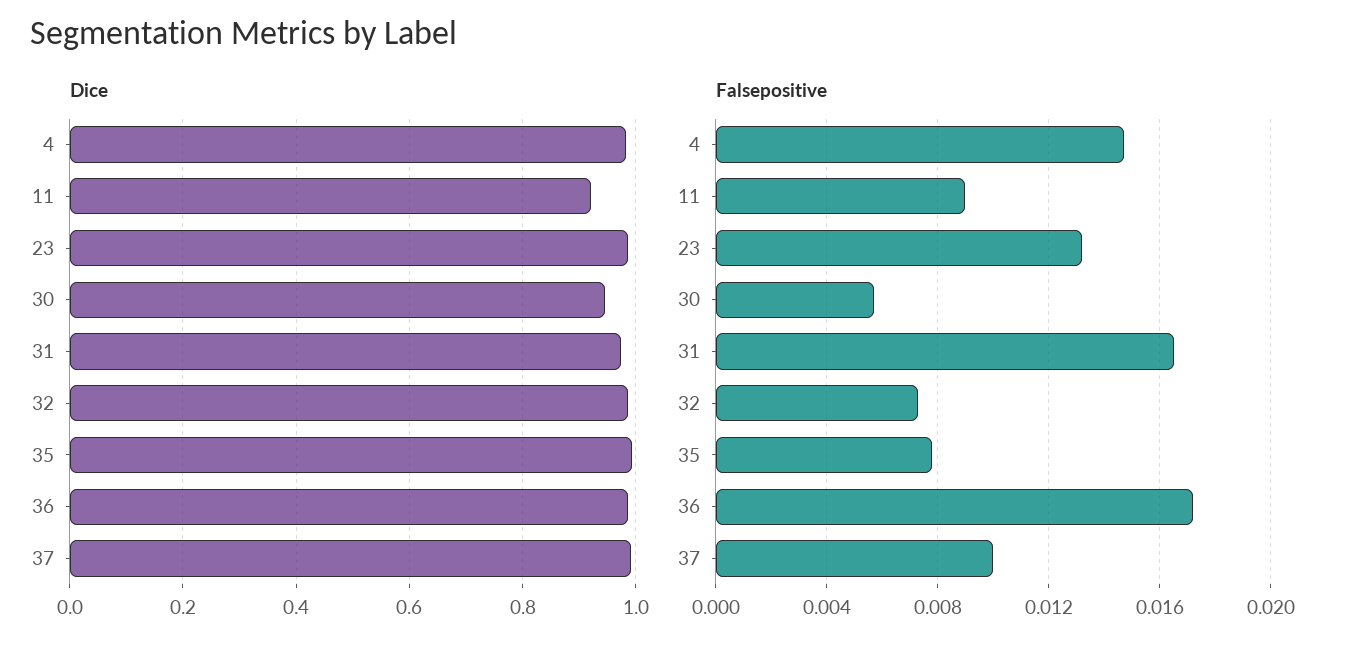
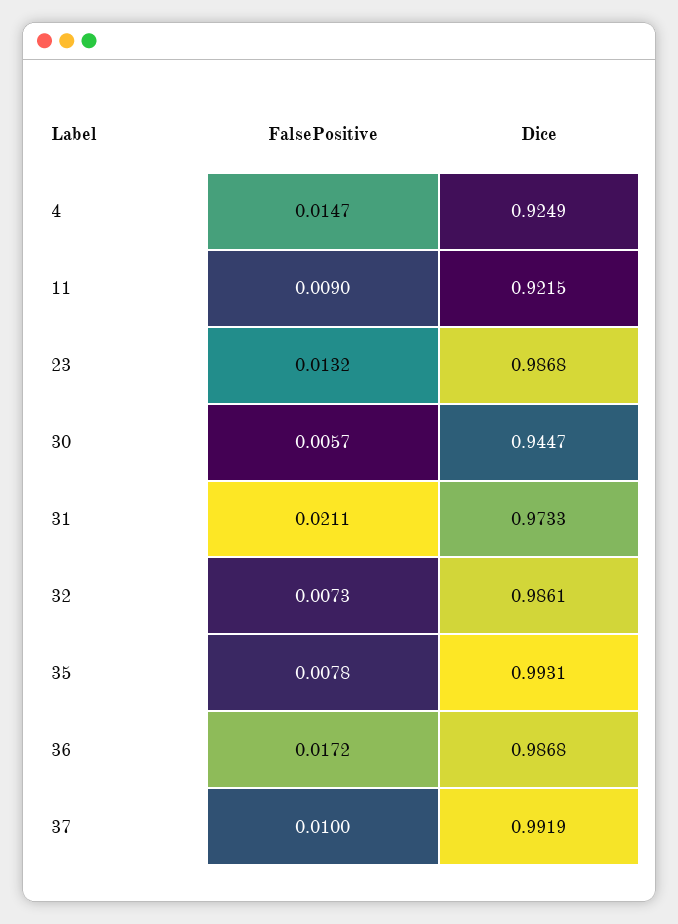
  {
    "Dice": {
-     "4": 0.98,
+     "4": 0.9249,
      "11": 0.9215,
      "23": 0.9868,
      "30": 0.9447,
      "31": 0.9733,
      "32": 0.9861,
      "35": 0.9931,
      "36": 0.9868,
      "37": 0.9919
    },
    "Falsepositive": {
      "4": 0.0147,
      "11": 0.009,
      "23": 0.0132,
      "30": 0.0057,
-     "31": 0.0165,
+     "31": 0.0211,
      "32": 0.0073,
      "35": 0.0078,
      "36": 0.0172,
      "37": 0.01
    }
  }

